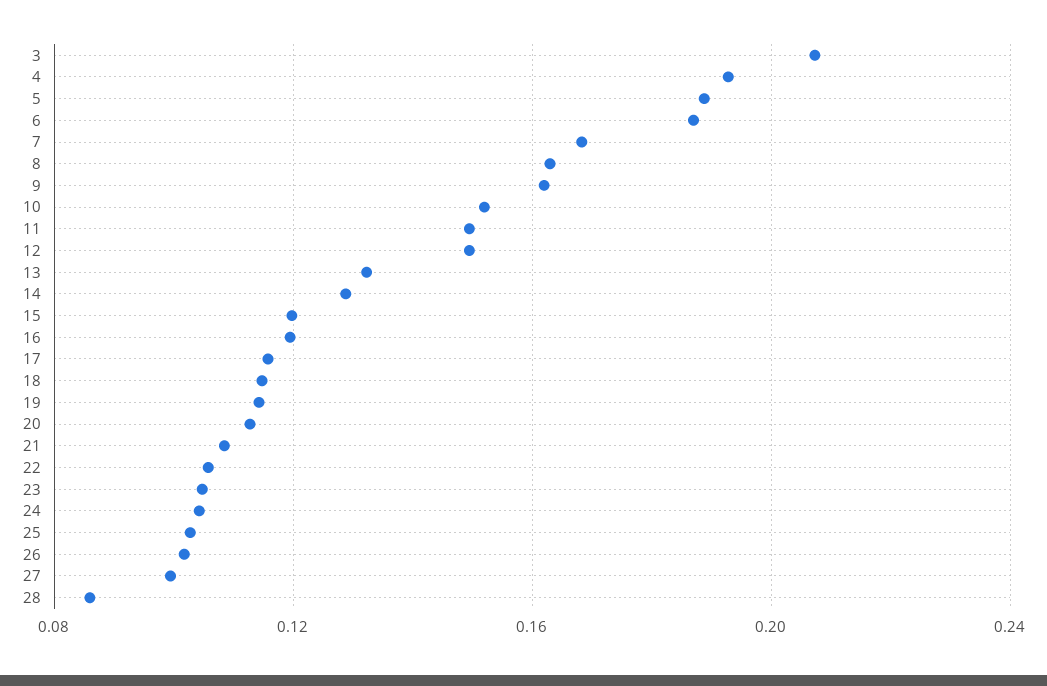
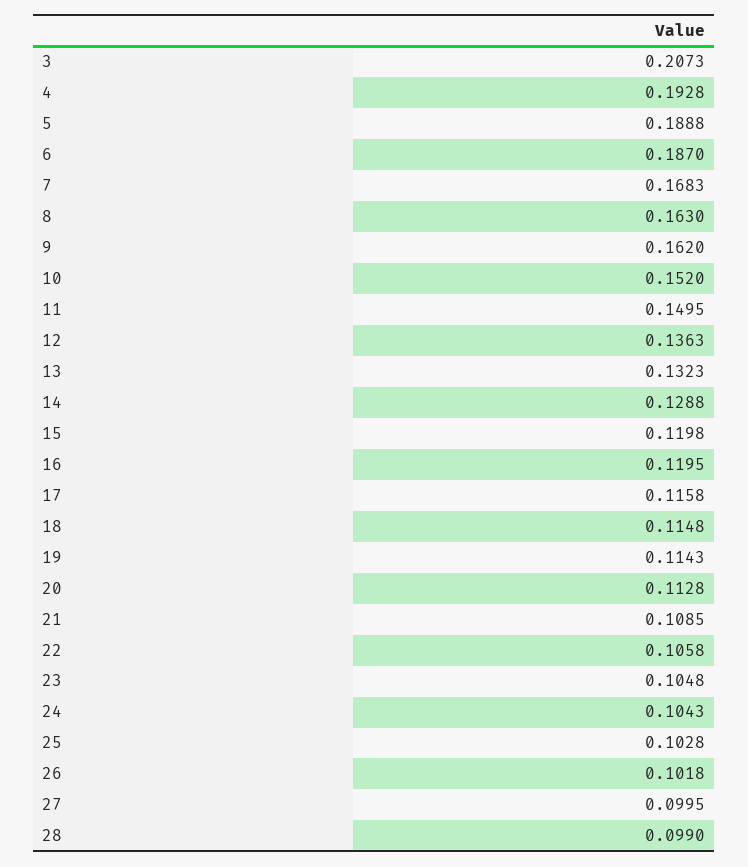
  {
    "3": 0.2073,
    "4": 0.1928,
    "5": 0.1888,
    "6": 0.187,
    "7": 0.1683,
    "8": 0.163,
    "9": 0.162,
    "10": 0.152,
    "11": 0.1495,
-   "12": 0.15,
+   "12": 0.1363,
    "13": 0.1323,
    "14": 0.1288,
    "15": 0.1198,
    "16": 0.1195,
    "17": 0.1158,
    "18": 0.1148,
    "19": 0.1143,
    "20": 0.1128,
    "21": 0.1085,
    "22": 0.1058,
    "23": 0.1048,
    "24": 0.1043,
    "25": 0.1028,
    "26": 0.1018,
    "27": 0.0995,
-   "28": 0.085
+   "28": 0.099
  }

